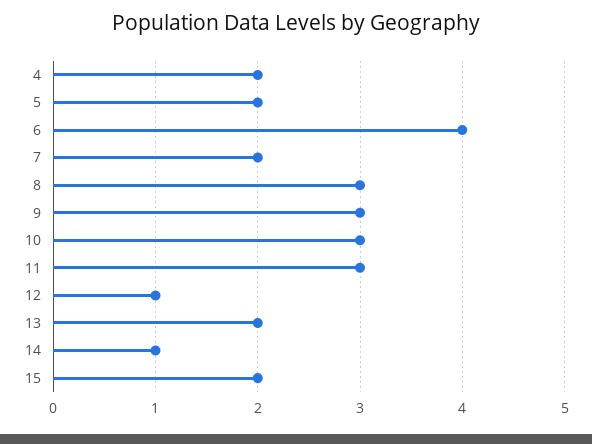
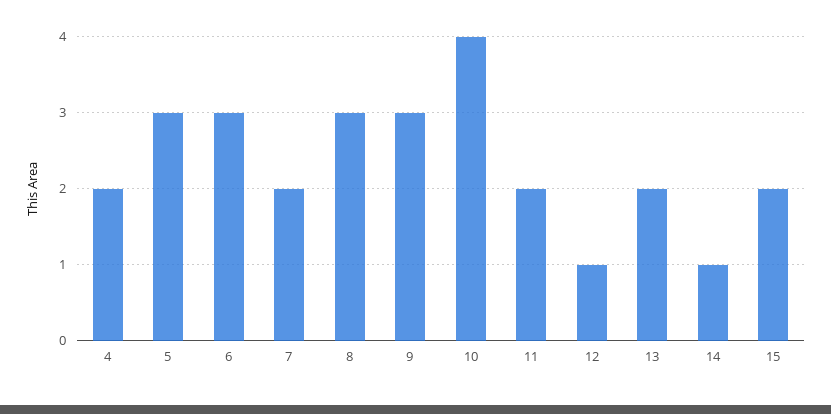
  {
    "4": 2,
-   "5": 2,
+   "5": 3,
-   "6": 4,
+   "6": 3,
    "7": 2,
    "8": 3,
    "9": 3,
-   "10": 3,
+   "10": 4,
-   "11": 3,
+   "11": 2,
    "12": 1,
    "13": 2,
    "14": 1,
    "15": 2
  }

